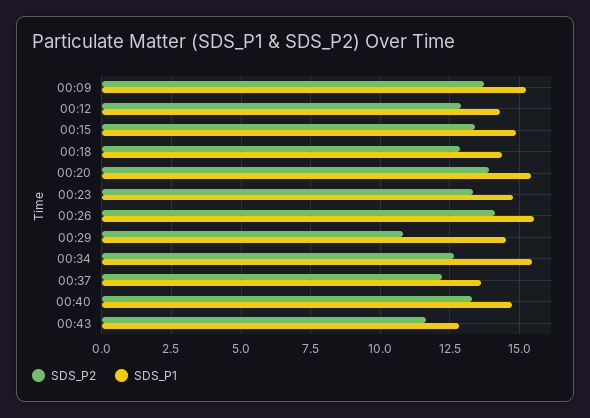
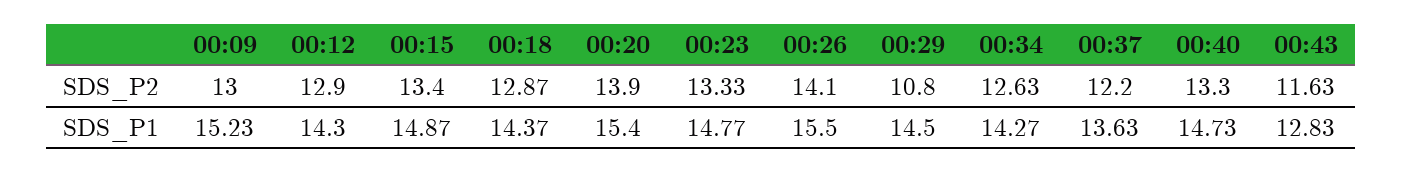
  {
    "SDS_P2": {
-     "00:09": 13.75,
+     "00:09": 13,
      "00:12": 12.9,
      "00:15": 13.4,
      "00:18": 12.87,
      "00:20": 13.9,
      "00:23": 13.33,
      "00:26": 14.1,
      "00:29": 10.8,
      "00:34": 12.63,
      "00:37": 12.2,
      "00:40": 13.3,
      "00:43": 11.63
    },
    "SDS_P1": {
      "00:09": 15.23,
      "00:12": 14.3,
      "00:15": 14.87,
      "00:18": 14.37,
      "00:20": 15.4,
      "00:23": 14.77,
      "00:26": 15.5,
      "00:29": 14.5,
-     "00:34": 15.5,
+     "00:34": 14.27,
      "00:37": 13.63,
      "00:40": 14.73,
      "00:43": 12.83
    }
  }

